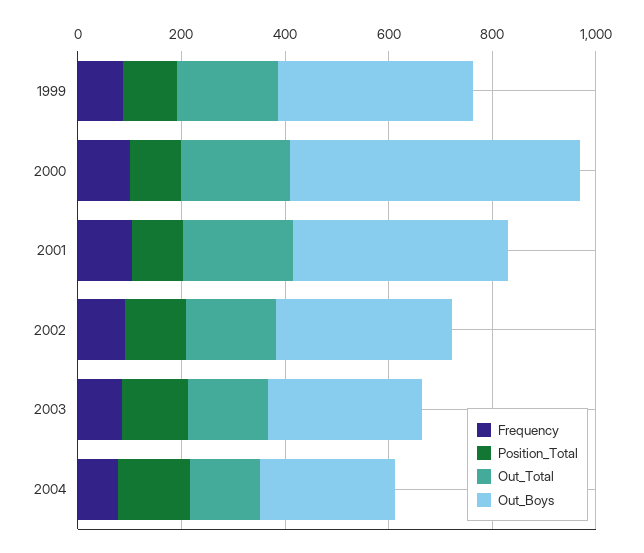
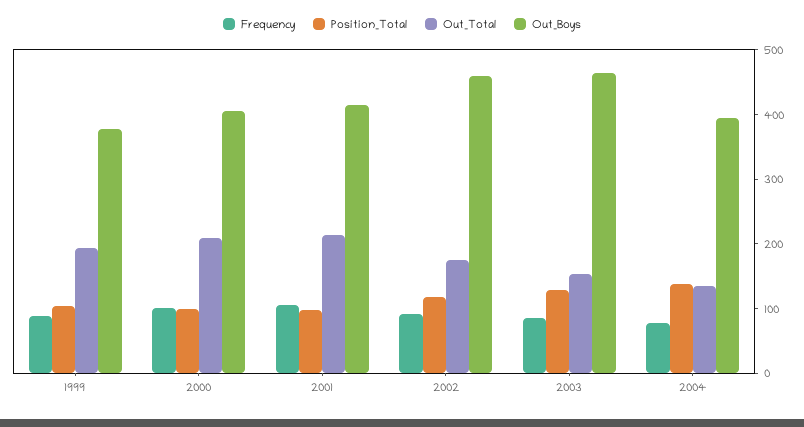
  {
    "Frequency": {
      "1999": 80,
      "2000": 100,
      "2001": 100,
      "2002": 100,
      "2003": 80,
      "2004": 80
    },
    "Position_Total": {
      "1999": 100,
      "2000": 100,
      "2001": 100,
      "2002": 120,
      "2003": 120,
      "2004": 140
    },
    "Out_Total": {
      "1999": 200,
      "2000": 200,
      "2001": 220,
      "2002": 180,
      "2003": 160,
      "2004": 140
    },
    "Out_Boys": {
      "1999": 380,
-     "2000": 550,
+     "2000": 400,
      "2001": 420,
-     "2002": 350,
+     "2002": 460,
-     "2003": 300,
+     "2003": 460,
-     "2004": 250
+     "2004": 400
    }
  }

